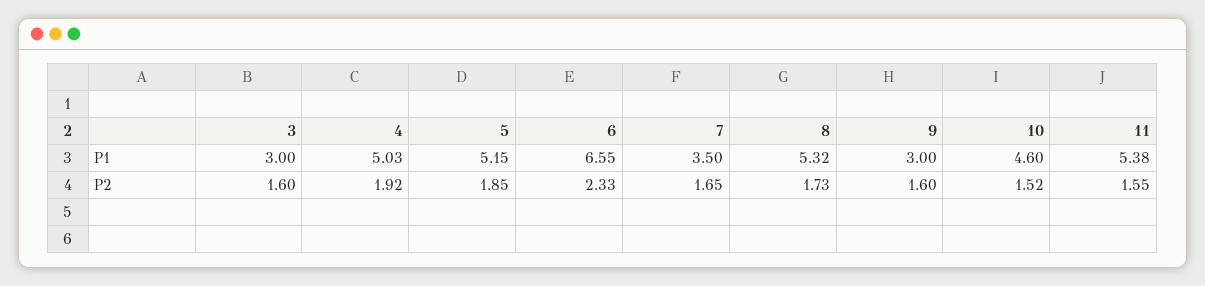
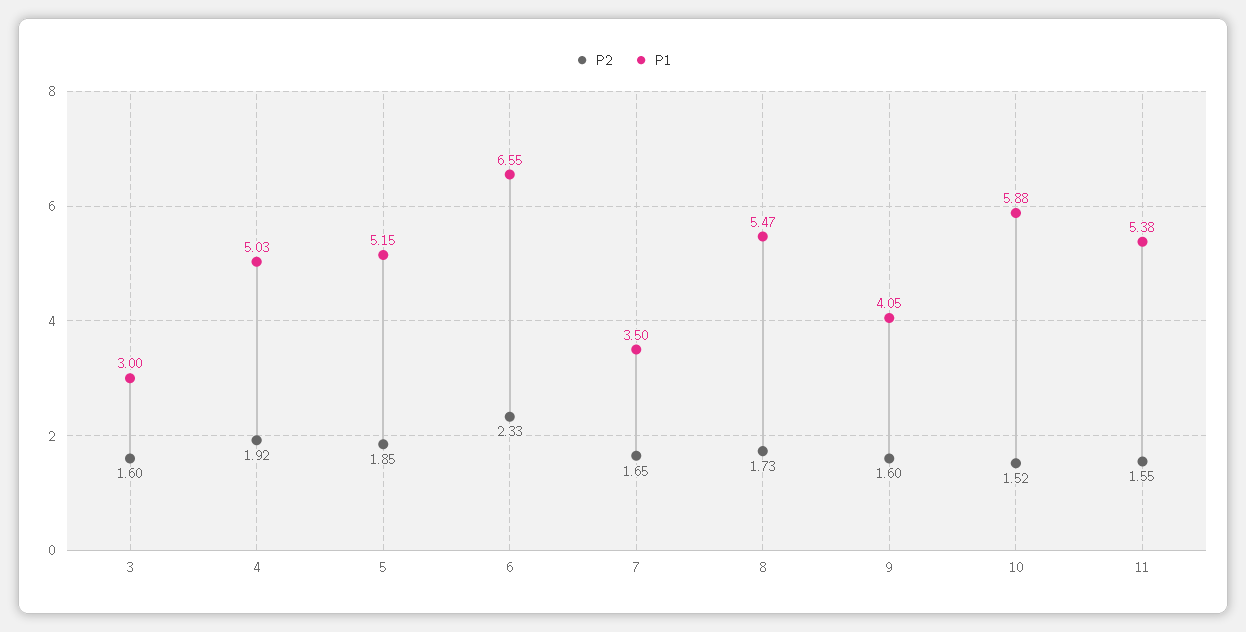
  {
    "P1": {
      "3": 3,
      "4": 5.03,
      "5": 5.15,
      "6": 6.55,
      "7": 3.5,
-     "8": 5.32,
+     "8": 5.47,
-     "9": 3,
+     "9": 4.05,
-     "10": 4.6,
+     "10": 5.88,
      "11": 5.38
    },
    "P2": {
      "3": 1.6,
      "4": 1.92,
      "5": 1.85,
      "6": 2.33,
      "7": 1.65,
      "8": 1.73,
      "9": 1.6,
      "10": 1.52,
      "11": 1.55
    }
  }

